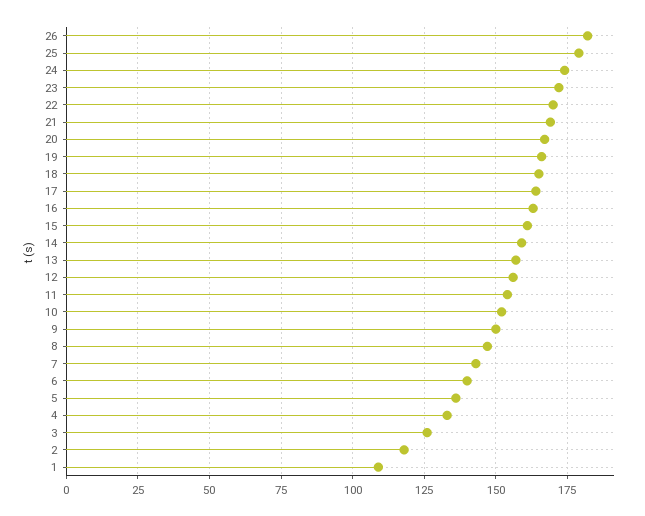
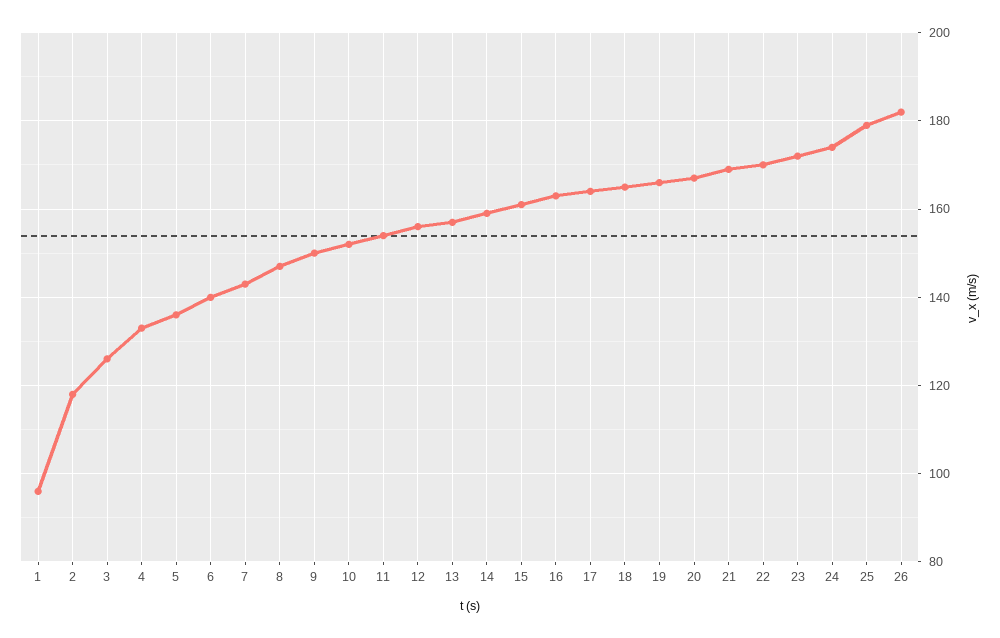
  {
    "26": 180,
    "25": 180,
    "24": 175,
    "23": 170,
    "22": 170,
    "21": 170,
    "20": 165,
    "19": 165,
    "18": 165,
    "17": 165,
    "16": 165,
    "15": 160,
    "14": 160,
    "13": 155,
    "12": 155,
    "11": 155,
    "10": 150,
    "9": 150,
    "8": 145,
    "7": 145,
    "6": 140,
    "5": 135,
    "4": 135,
    "3": 125,
    "2": 120,
-   "1": 110
+   "1": 95
  }

